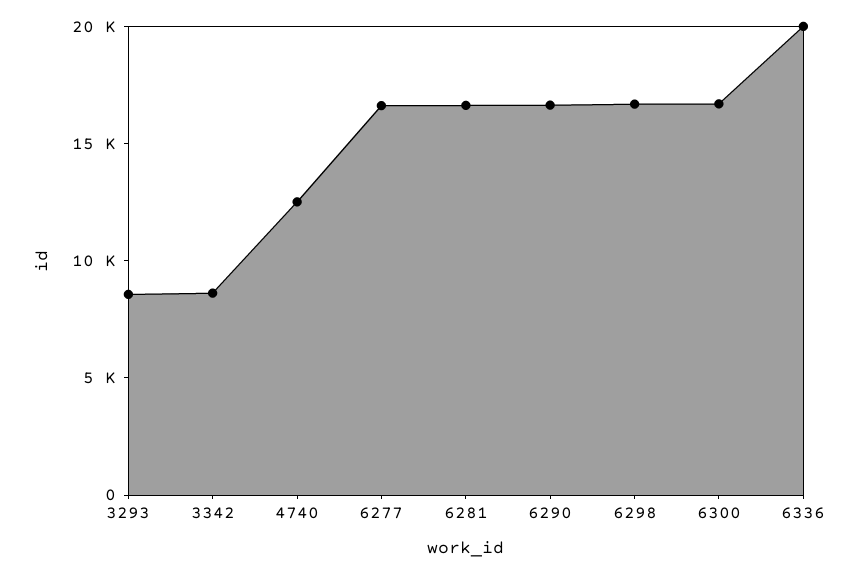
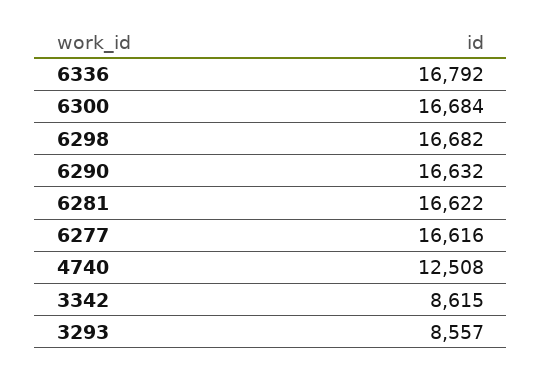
  {
    "3293": 8557,
    "3342": 8615,
    "4740": 12508,
    "6277": 16616,
    "6281": 16622,
    "6290": 16632,
    "6298": 16682,
    "6300": 16684,
-   "6336": 20000
+   "6336": 16792
  }

